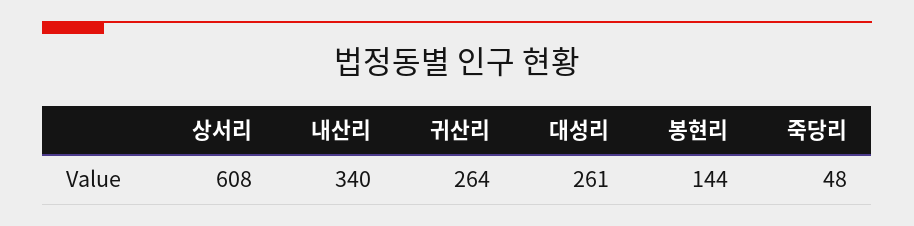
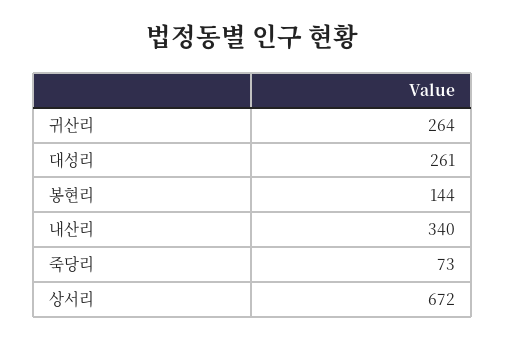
  {
-   "상서리": 608,
+   "상서리": 672,
    "내산리": 340,
    "귀산리": 264,
    "대성리": 261,
    "봉현리": 144,
-   "죽당리": 48
+   "죽당리": 73
  }

